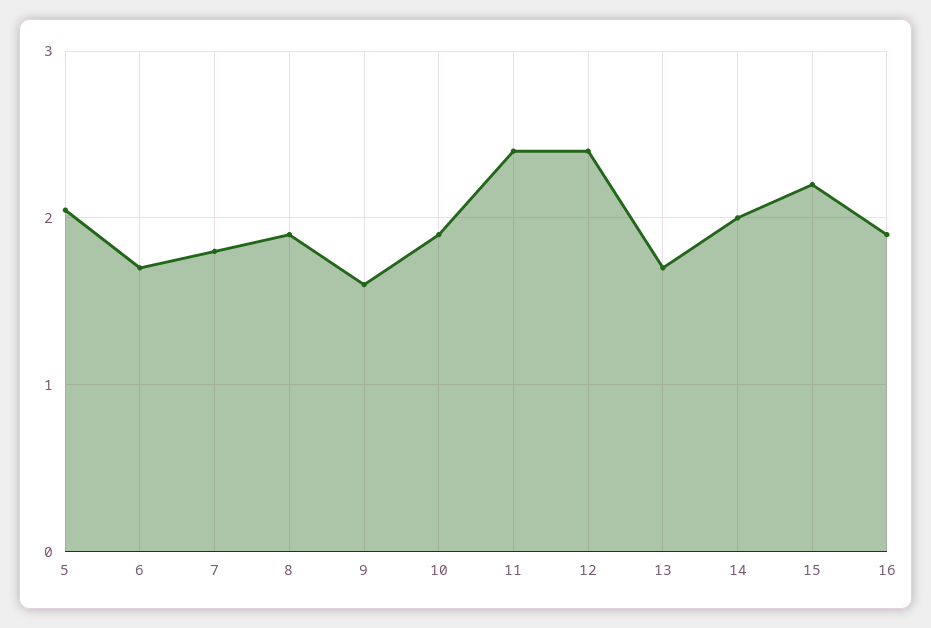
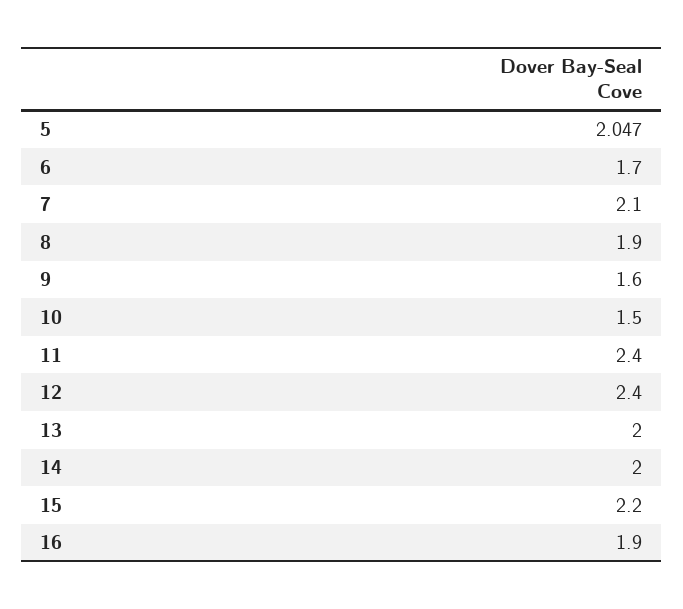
  {
    "5": 2.047,
    "6": 1.7,
-   "7": 1.8,
+   "7": 2.1,
    "8": 1.9,
    "9": 1.6,
-   "10": 1.9,
+   "10": 1.5,
    "11": 2.4,
    "12": 2.4,
-   "13": 1.7,
+   "13": 2,
    "14": 2,
    "15": 2.2,
    "16": 1.9
  }

